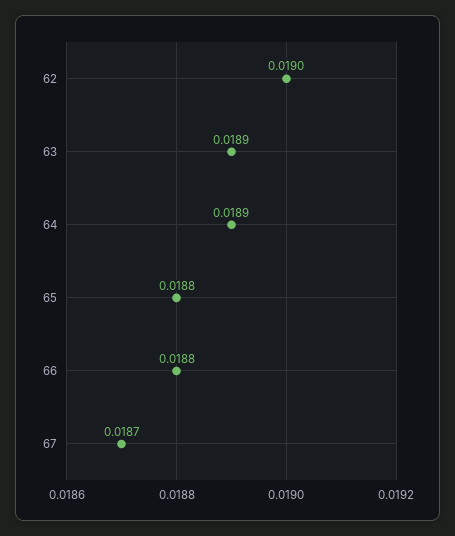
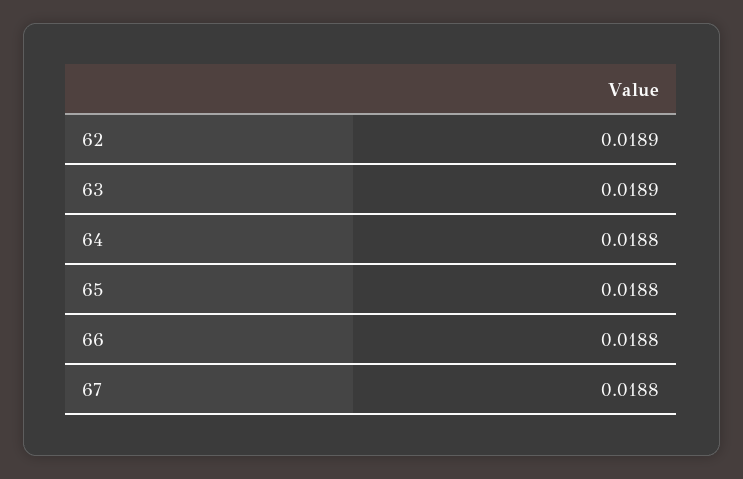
  {
-   "62": 0.019,
+   "62": 0.0189,
    "63": 0.0189,
-   "64": 0.0189,
+   "64": 0.0188,
    "65": 0.0188,
    "66": 0.0188,
-   "67": 0.0187
+   "67": 0.0188
  }

